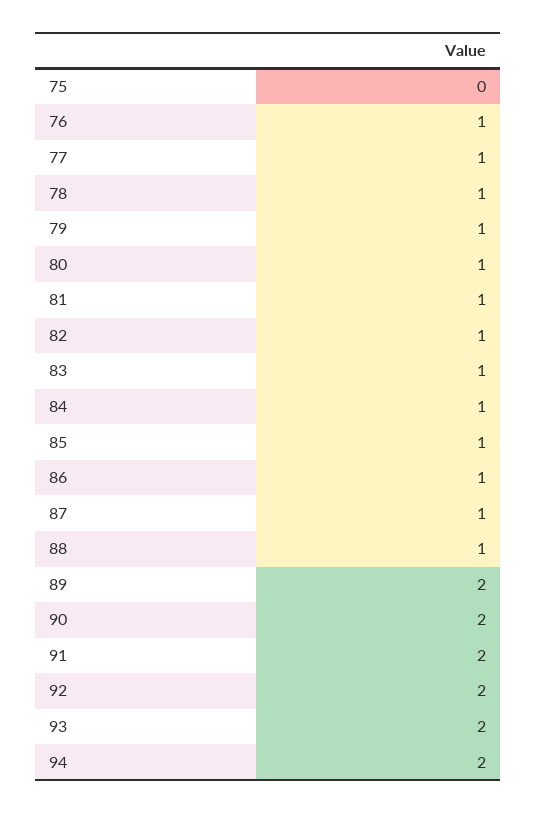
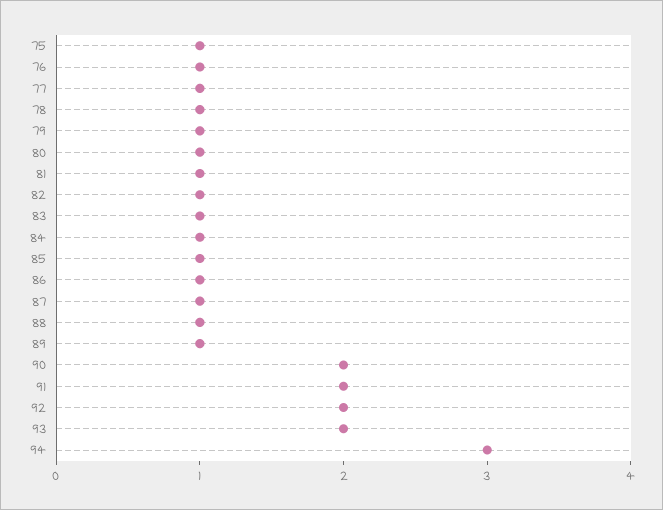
  {
-   "75": 0,
+   "75": 1,
    "76": 1,
    "77": 1,
    "78": 1,
    "79": 1,
    "80": 1,
    "81": 1,
    "82": 1,
    "83": 1,
    "84": 1,
    "85": 1,
    "86": 1,
    "87": 1,
    "88": 1,
-   "89": 2,
+   "89": 1,
    "90": 2,
    "91": 2,
    "92": 2,
    "93": 2,
-   "94": 2
+   "94": 3
  }

